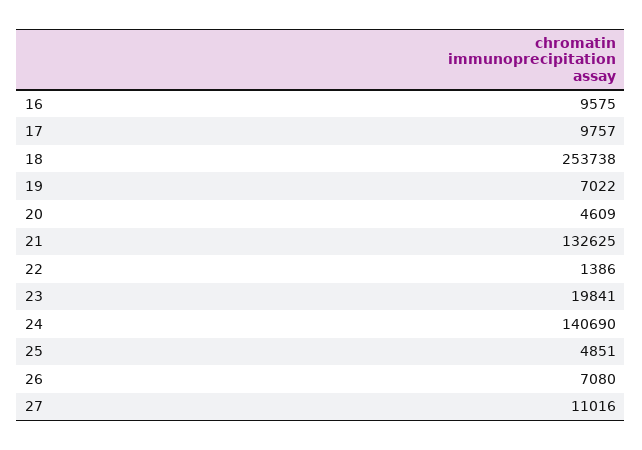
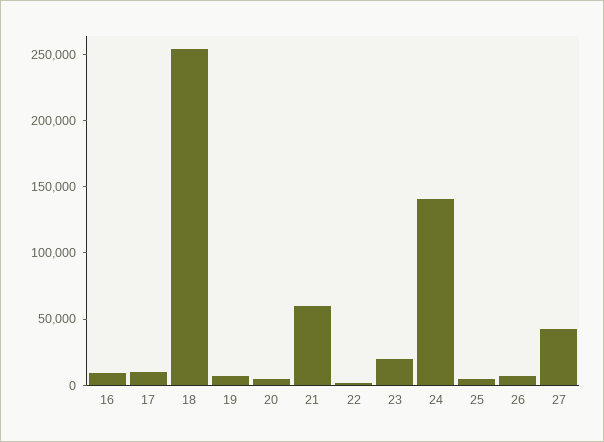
  {
    "16": 9575,
    "17": 9757,
    "18": 253738,
    "19": 7022,
    "20": 4609,
-   "21": 132625,
+   "21": 60000,
    "22": 1386,
    "23": 19841,
    "24": 140690,
    "25": 4851,
    "26": 7080,
-   "27": 11016
+   "27": 40000
  }

